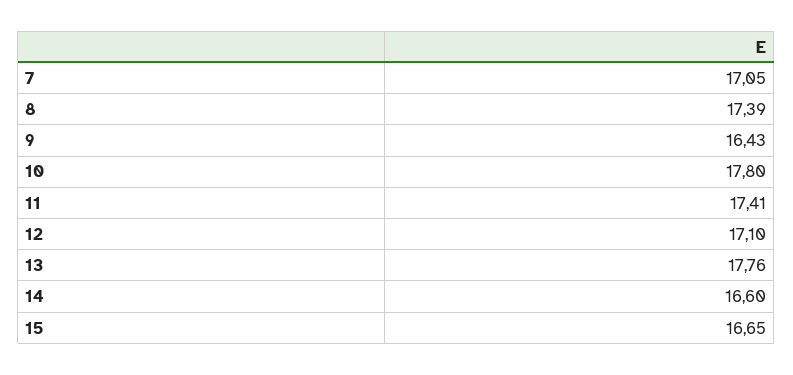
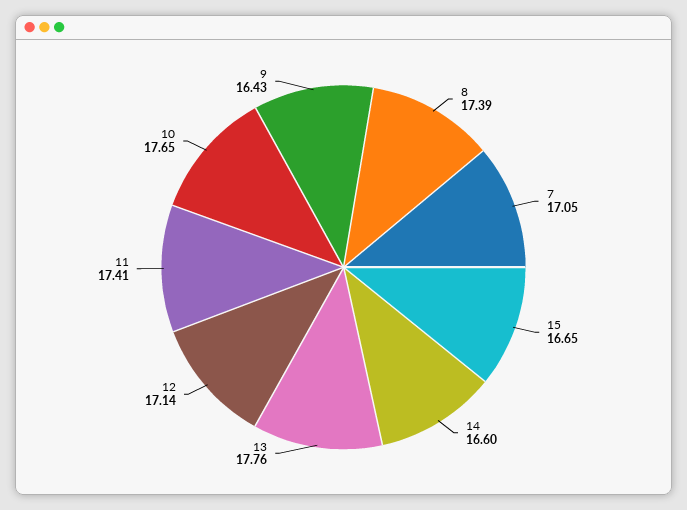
  {
    "7": 17.05,
    "8": 17.39,
    "9": 16.43,
-   "10": 17.8,
+   "10": 17.65,
    "11": 17.41,
-   "12": 17.1,
+   "12": 17.14,
    "13": 17.76,
    "14": 16.6,
    "15": 16.65
  }

